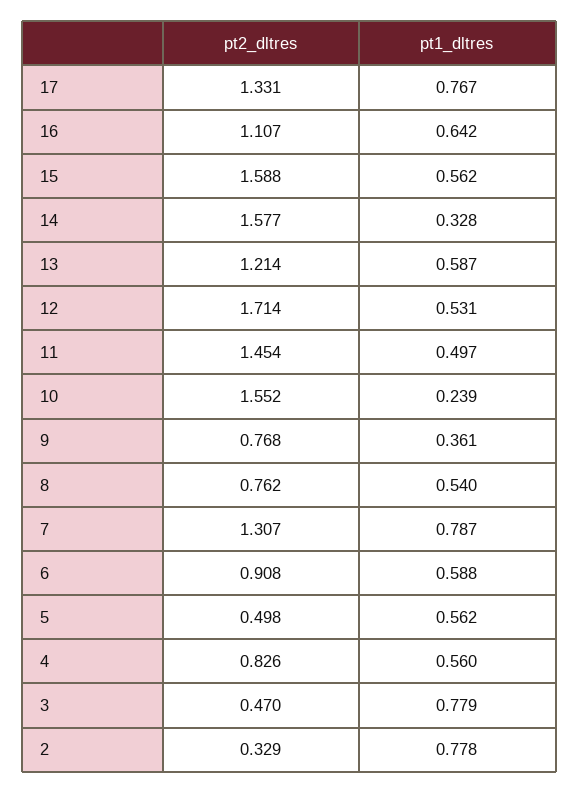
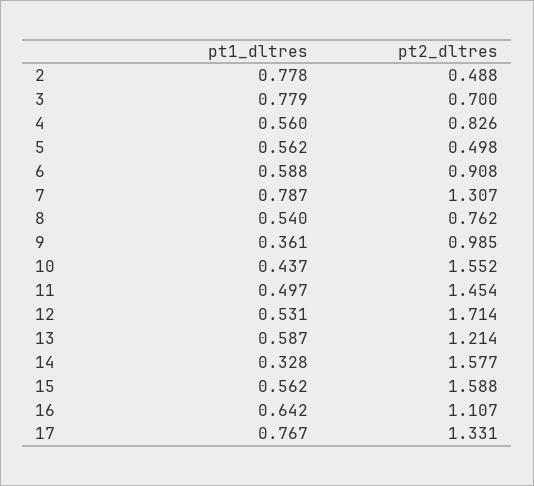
  {
    "pt2_dltres": {
      "17": 1.331,
      "16": 1.107,
      "15": 1.588,
      "14": 1.577,
      "13": 1.214,
      "12": 1.714,
      "11": 1.454,
      "10": 1.552,
-     "9": 0.768,
+     "9": 0.985,
      "8": 0.762,
      "7": 1.307,
      "6": 0.908,
      "5": 0.498,
      "4": 0.826,
-     "3": 0.47,
+     "3": 0.7,
-     "2": 0.329
+     "2": 0.488
    },
    "pt1_dltres": {
      "17": 0.767,
      "16": 0.642,
      "15": 0.562,
      "14": 0.328,
      "13": 0.587,
      "12": 0.531,
      "11": 0.497,
-     "10": 0.239,
+     "10": 0.437,
      "9": 0.361,
      "8": 0.54,
      "7": 0.787,
      "6": 0.588,
      "5": 0.562,
      "4": 0.56,
      "3": 0.779,
      "2": 0.778
    }
  }

